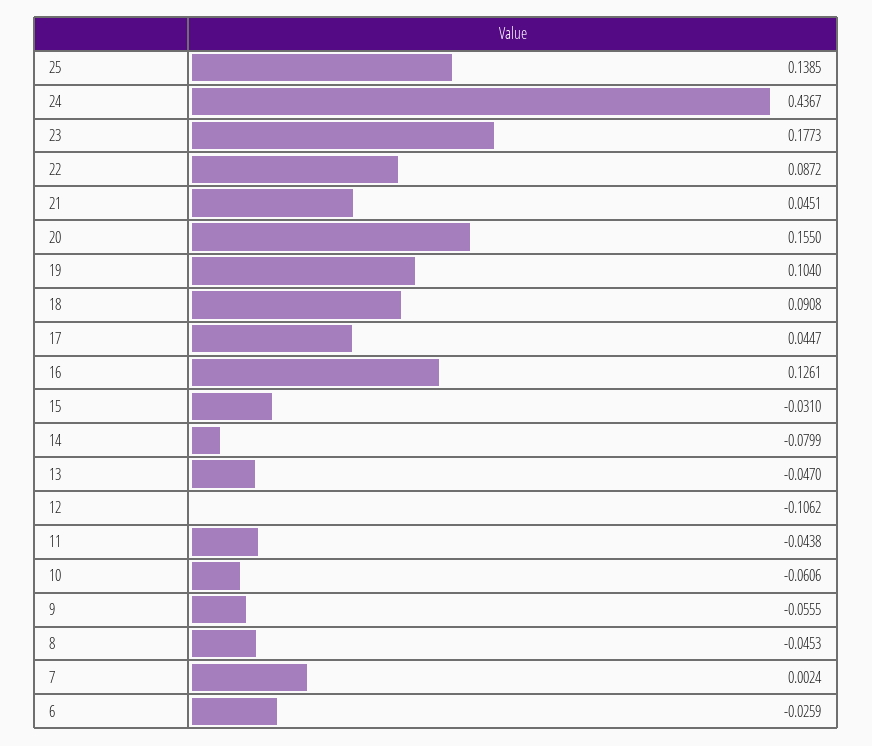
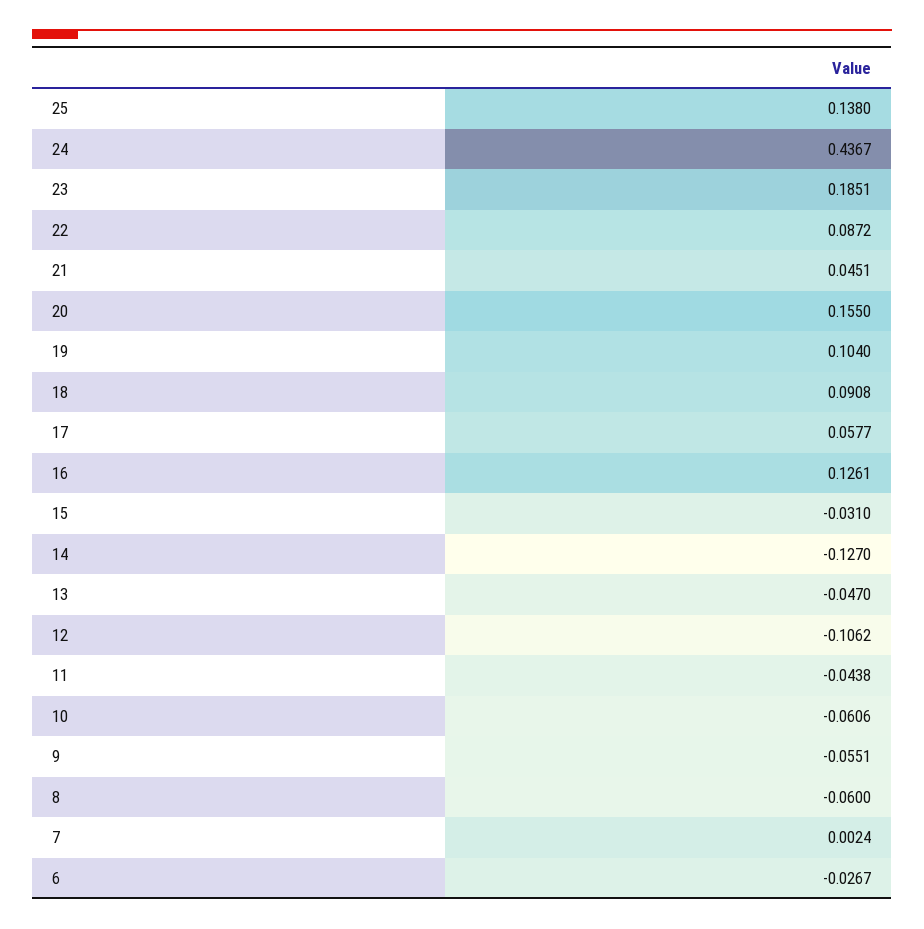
  {
-   "25": 0.1385,
+   "25": 0.138,
    "24": 0.4367,
-   "23": 0.1773,
+   "23": 0.1851,
    "22": 0.0872,
    "21": 0.0451,
    "20": 0.155,
    "19": 0.104,
    "18": 0.0908,
-   "17": 0.0447,
+   "17": 0.0577,
    "16": 0.1261,
    "15": -0.031,
-   "14": -0.0799,
+   "14": -0.127,
    "13": -0.047,
    "12": -0.1062,
    "11": -0.0438,
    "10": -0.0606,
-   "9": -0.0555,
+   "9": -0.0551,
-   "8": -0.0453,
+   "8": -0.06,
    "7": 0.0024,
-   "6": -0.0259
+   "6": -0.0267
  }

